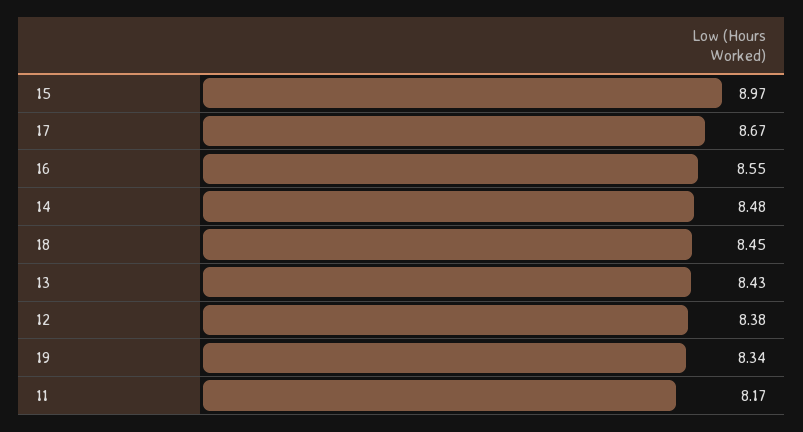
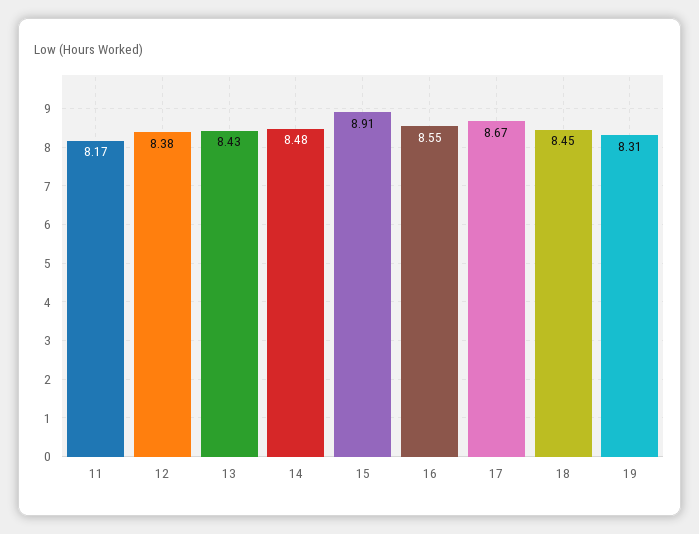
  {
-   "15": 8.97,
+   "15": 8.91,
    "17": 8.67,
    "16": 8.55,
    "14": 8.48,
    "18": 8.45,
    "13": 8.43,
    "12": 8.38,
-   "19": 8.34,
+   "19": 8.31,
    "11": 8.17
  }

